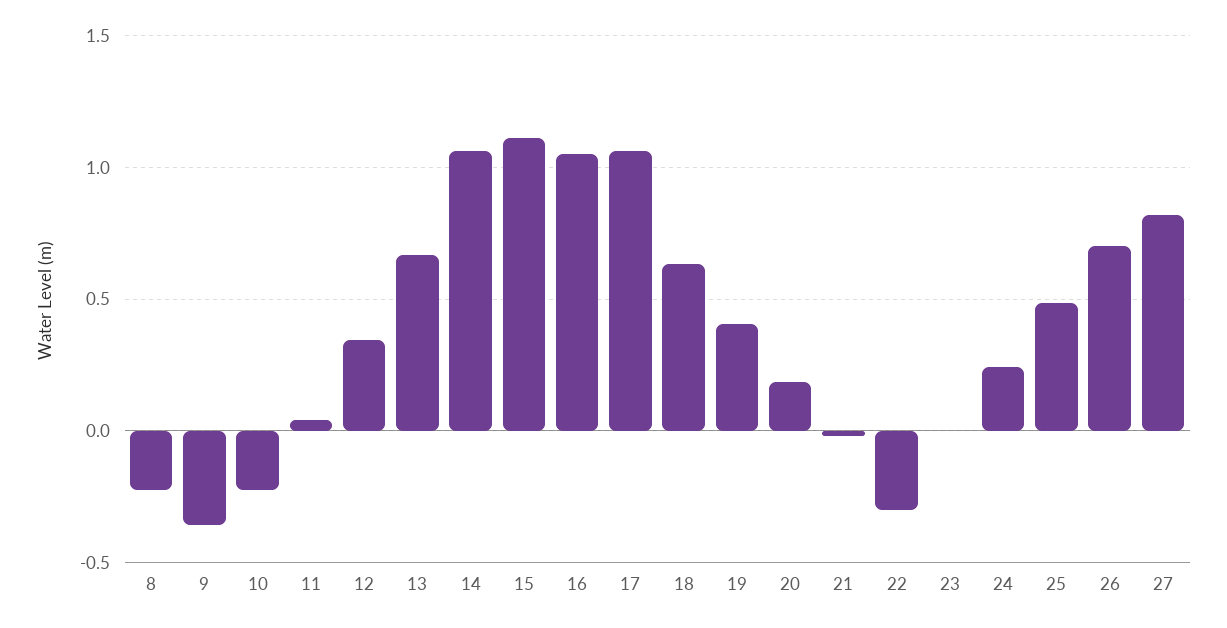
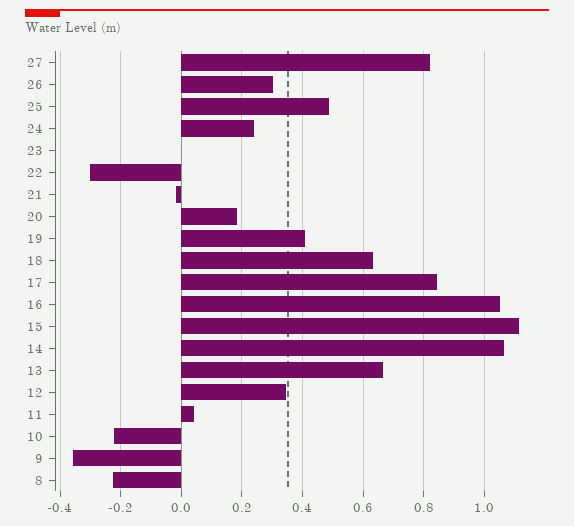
  {
    "8": -0.22,
    "9": -0.36,
    "10": -0.22,
    "11": 0.04,
    "12": 0.34,
    "13": 0.66,
    "14": 1.06,
    "15": 1.12,
    "16": 1.06,
-   "17": 1.05,
+   "17": 0.84,
    "18": 0.64,
    "19": 0.4,
    "20": 0.18,
    "21": -0.02,
    "22": -0.3,
    "23": 0,
    "24": 0.24,
    "25": 0.48,
-   "26": 0.7,
+   "26": 0.3,
    "27": 0.82
  }

